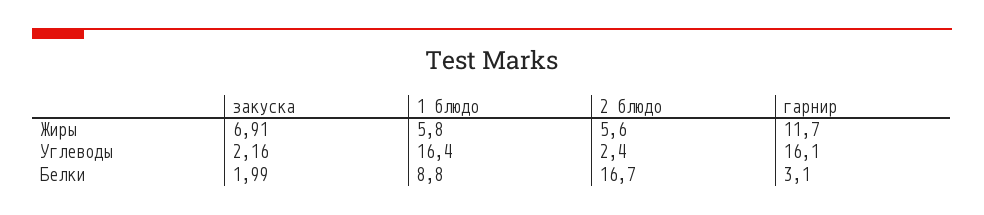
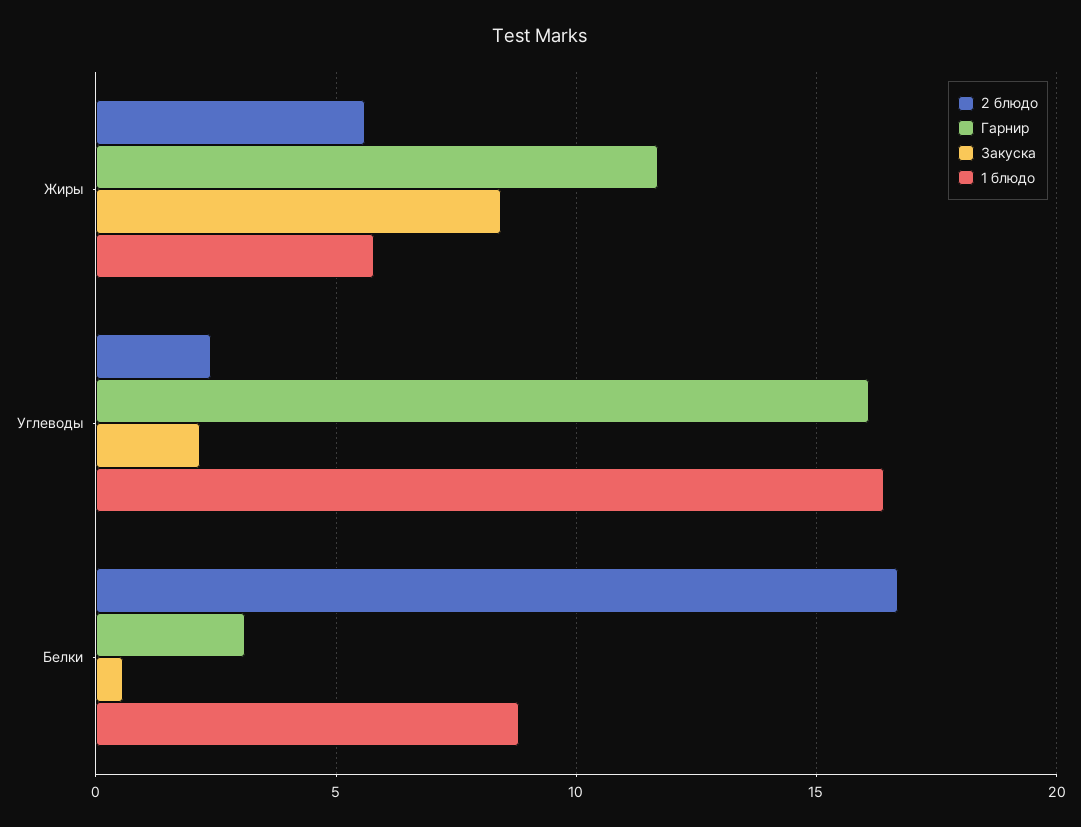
  {
    "закуска": {
-     "Жиры": 6.91,
+     "Жиры": 8.5,
      "Углеводы": 2.16,
-     "Белки": 1.99
+     "Белки": 0.5
    },
    "1 блюдо": {
      "Жиры": 5.8,
      "Углеводы": 16.4,
      "Белки": 8.8
    },
    "2 блюдо": {
      "Жиры": 5.6,
      "Углеводы": 2.4,
      "Белки": 16.7
    },
    "гарнир": {
      "Жиры": 11.7,
      "Углеводы": 16.1,
      "Белки": 3.1
    }
  }

